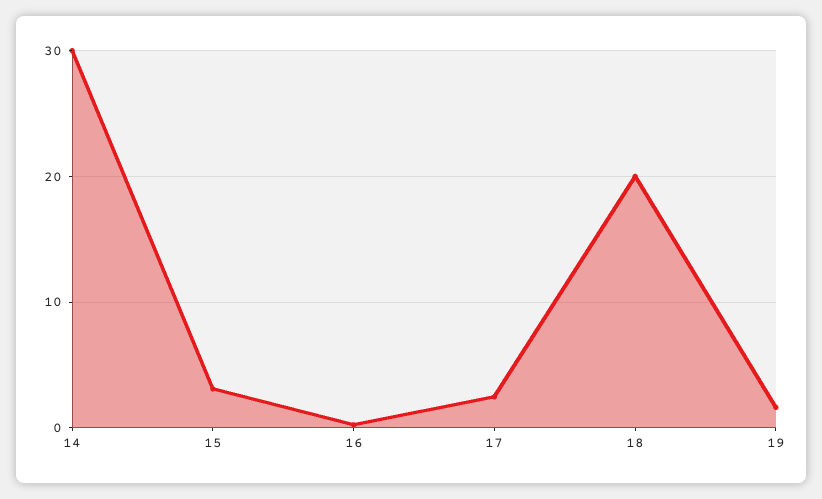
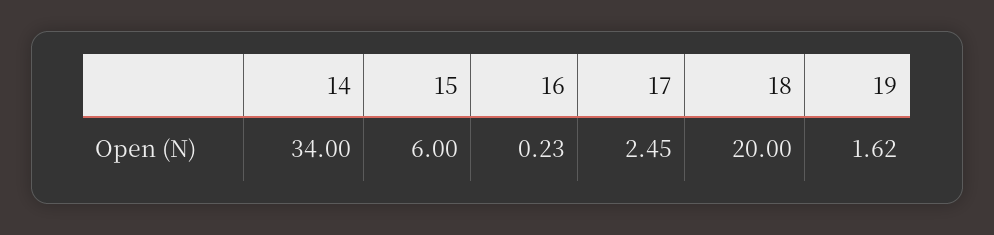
  {
-   "14": 30,
+   "14": 34,
-   "15": 3,
+   "15": 6,
    "16": 0.23,
    "17": 2.45,
    "18": 20,
    "19": 1.62
  }

